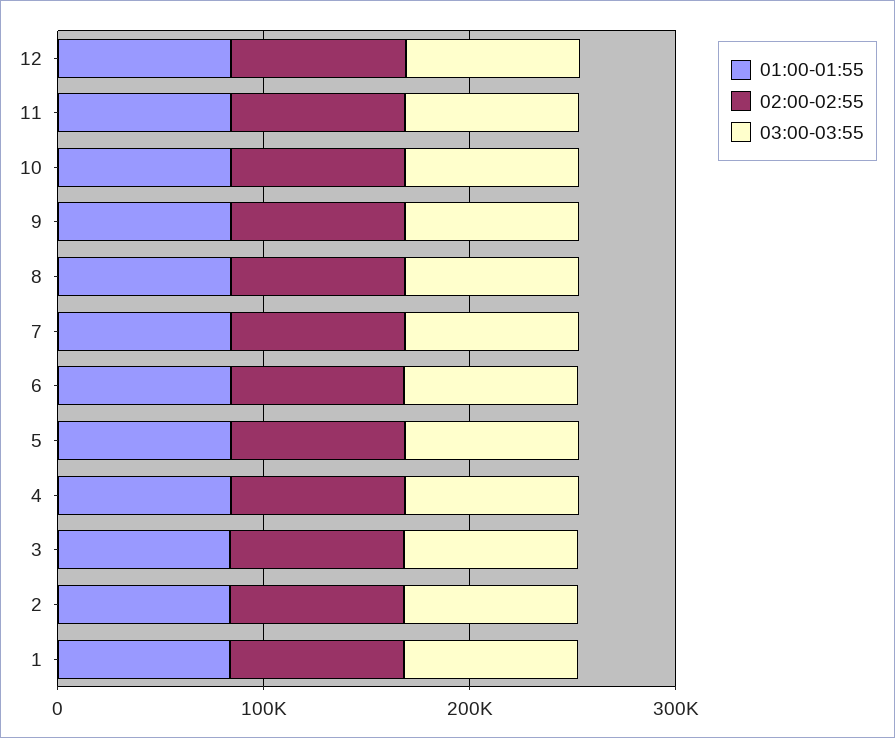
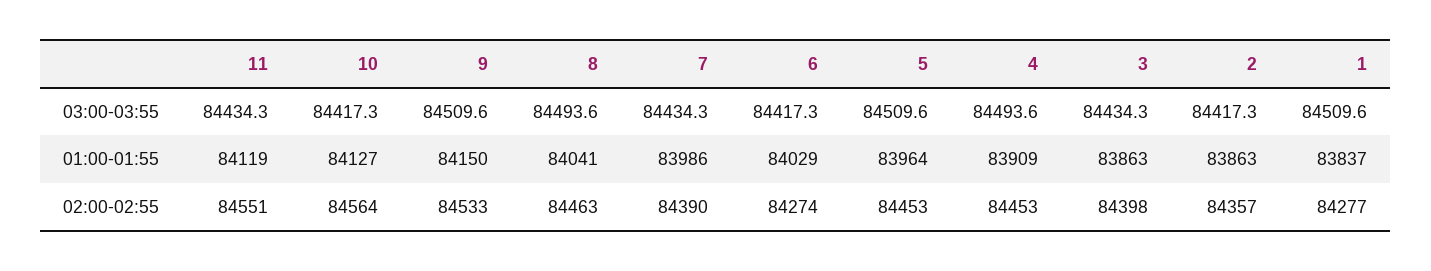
  {
    "01:00-01:55": {
-     "12": 80000,
      "11": 84119,
      "10": 84127,
      "9": 84150,
      "8": 84041,
      "7": 83986,
      "6": 84029,
      "5": 83964,
      "4": 83909,
      "3": 83863,
      "2": 83863,
      "1": 83837
    },
    "02:00-02:55": {
-     "12": 80000,
      "11": 84551,
      "10": 84564,
      "9": 84533,
      "8": 84463,
      "7": 84390,
      "6": 84274,
      "5": 84453,
      "4": 84453,
      "3": 84398,
      "2": 84357,
      "1": 84277
    },
    "03:00-03:55": {
-     "12": 80000,
      "11": 84434.3,
      "10": 84417.3,
      "9": 84509.6,
      "8": 84493.6,
      "7": 84434.3,
      "6": 84417.3,
      "5": 84509.6,
      "4": 84493.6,
      "3": 84434.3,
      "2": 84417.3,
      "1": 84509.6
    }
  }

